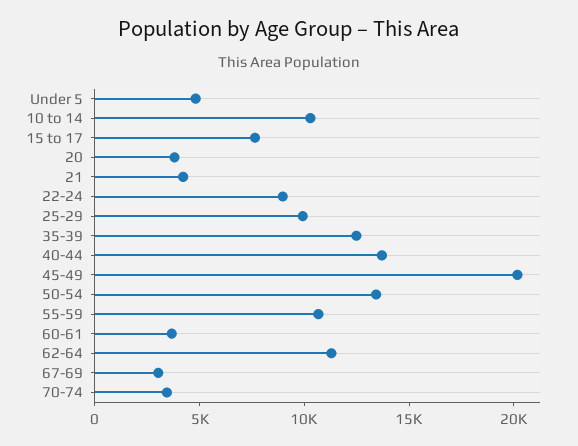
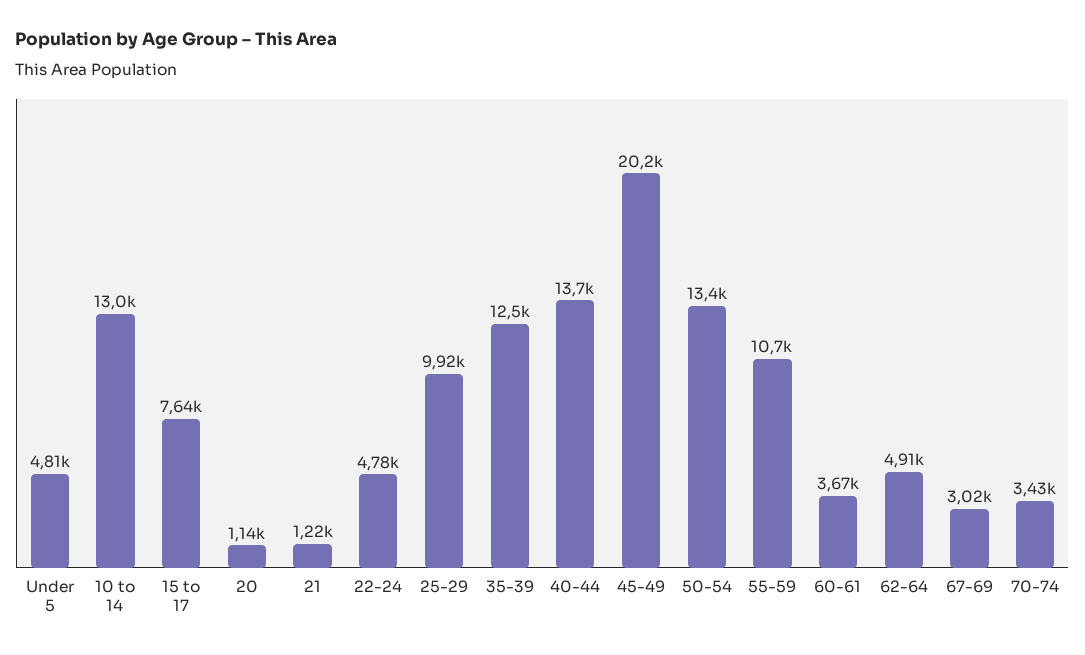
  {
    "Under 5": 4810,
-   "10 to 14": 10000,
+   "10 to 14": 13000,
    "15 to 17": 7640,
-   "20": 4000,
+   "20": 1140,
-   "21": 4000,
+   "21": 1220,
-   "22-24": 9000,
+   "22-24": 4780,
    "25-29": 9920,
    "35-39": 12500,
    "40-44": 13700,
    "45-49": 20200,
    "50-54": 13400,
    "55-59": 10700,
    "60-61": 3670,
-   "62-64": 11000,
+   "62-64": 4910,
    "67-69": 3020,
    "70-74": 3430
  }

